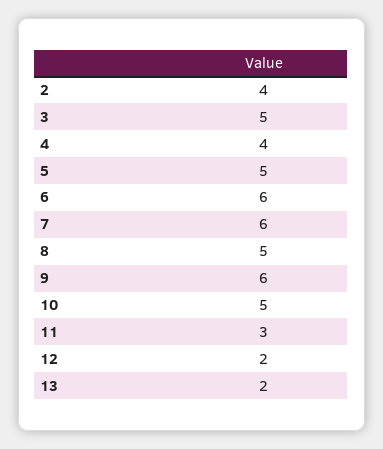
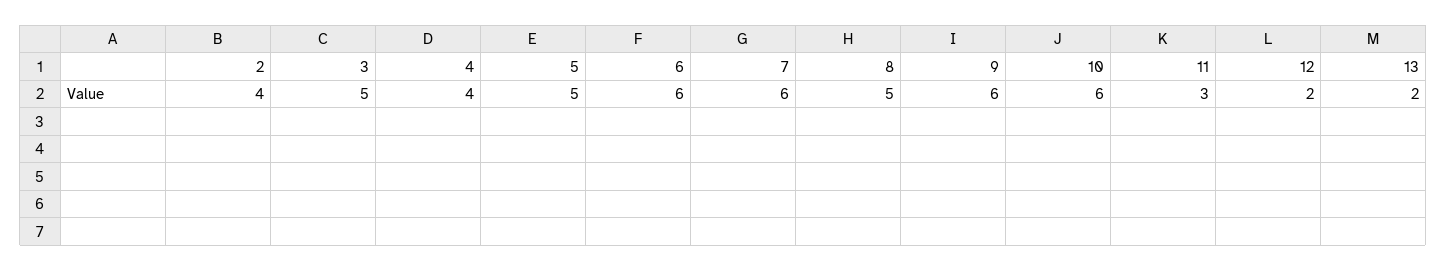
  {
    "2": 4,
    "3": 5,
    "4": 4,
    "5": 5,
    "6": 6,
    "7": 6,
    "8": 5,
    "9": 6,
-   "10": 5,
+   "10": 6,
    "11": 3,
    "12": 2,
    "13": 2
  }

